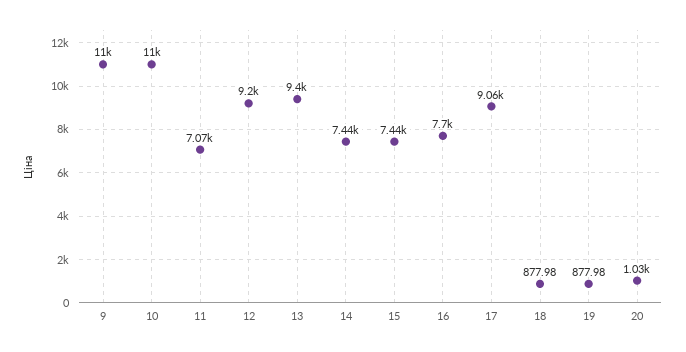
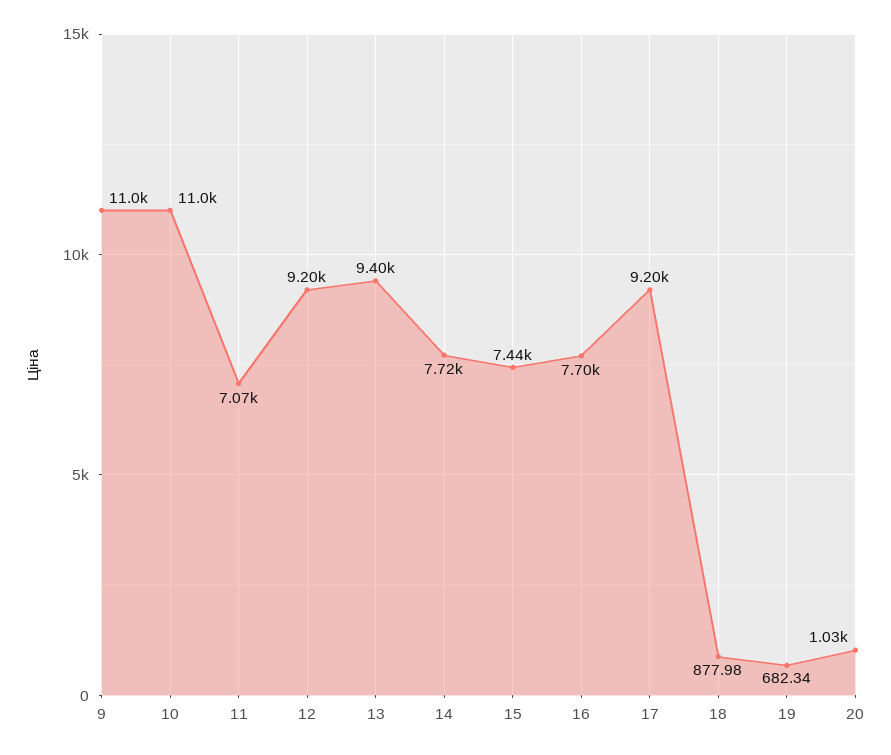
  {
    "9": 11000,
    "10": 11000,
    "11": 7070,
    "12": 9200,
    "13": 9400,
-   "14": 7440,
+   "14": 7720,
    "15": 7440,
    "16": 7700,
-   "17": 9060,
+   "17": 9200,
    "18": 877.98,
-   "19": 877.98,
+   "19": 682.34,
    "20": 1030
  }

